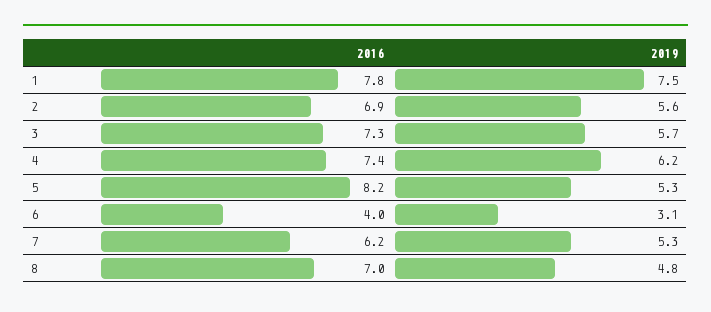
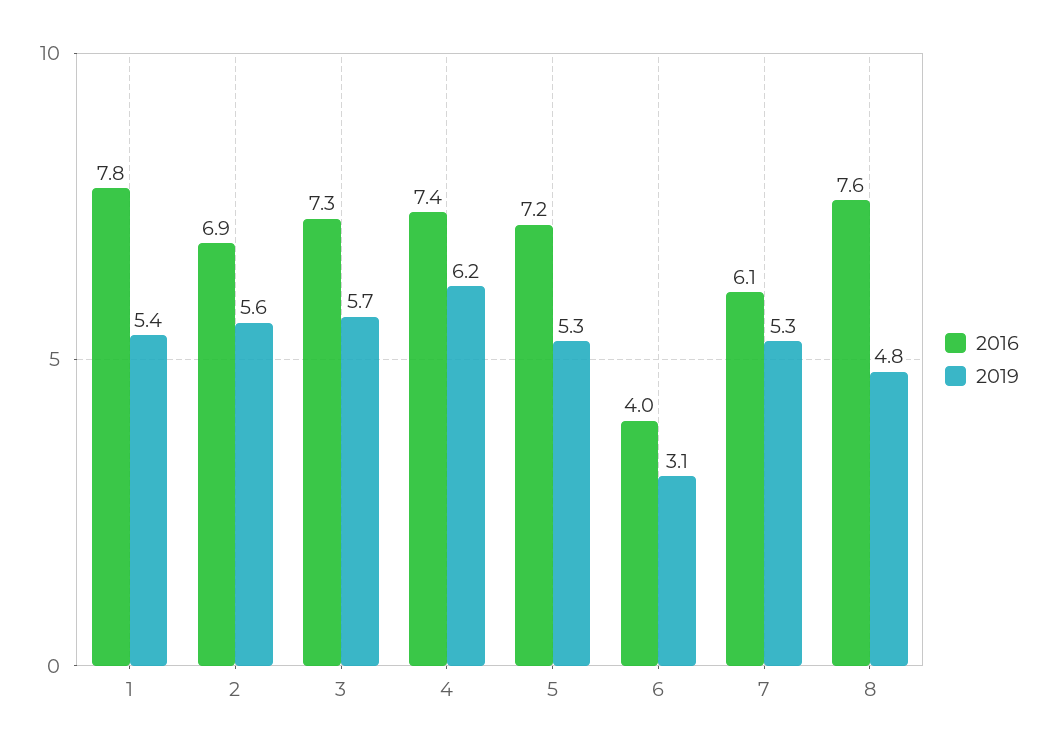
  {
    "2016": {
      "1": 7.8,
      "2": 6.9,
      "3": 7.3,
      "4": 7.4,
-     "5": 8.2,
+     "5": 7.2,
      "6": 4,
-     "7": 6.2,
+     "7": 6.1,
-     "8": 7
+     "8": 7.6
    },
    "2019": {
-     "1": 7.5,
+     "1": 5.4,
      "2": 5.6,
      "3": 5.7,
      "4": 6.2,
      "5": 5.3,
      "6": 3.1,
      "7": 5.3,
      "8": 4.8
    }
  }

